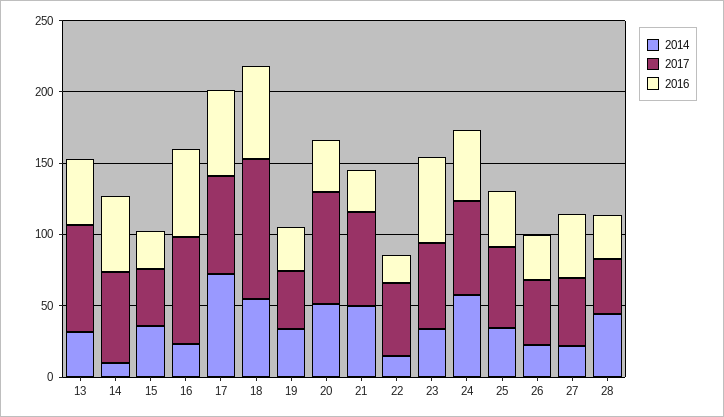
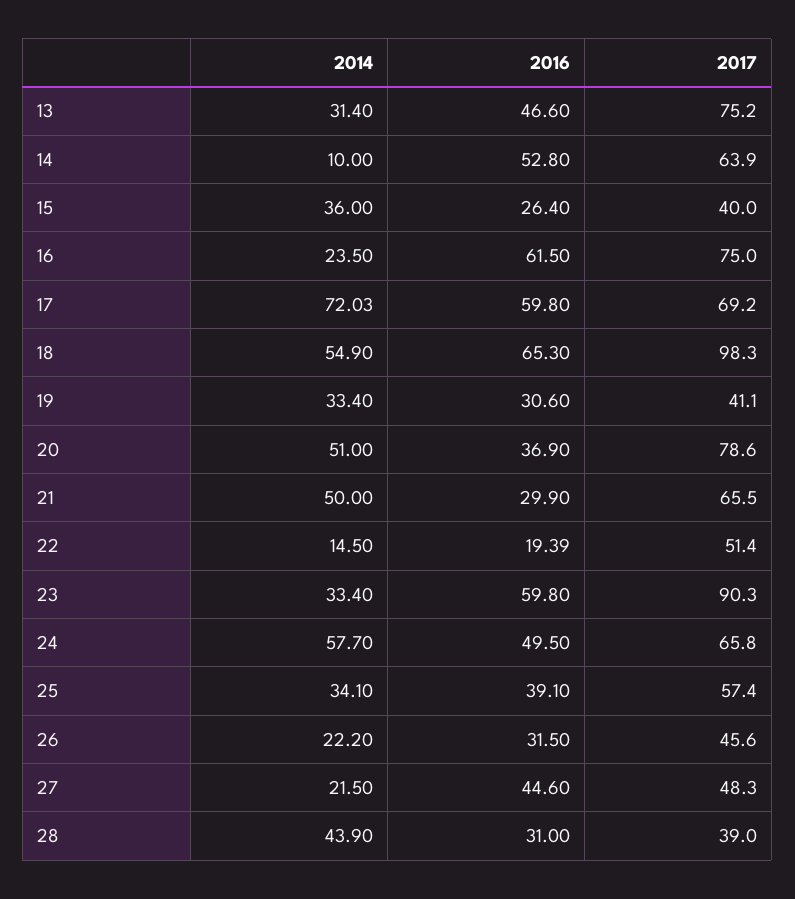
  {
    "2014": {
      "13": 31.4,
      "14": 10,
      "15": 36,
      "16": 23.5,
      "17": 72.03,
      "18": 54.9,
      "19": 33.4,
      "20": 51,
      "21": 50,
      "22": 14.5,
      "23": 33.4,
      "24": 57.7,
      "25": 34.1,
      "26": 22.2,
      "27": 21.5,
      "28": 43.9
    },
    "2017": {
      "13": 75.2,
      "14": 63.9,
      "15": 40,
      "16": 75,
      "17": 69.2,
      "18": 98.3,
      "19": 41.1,
      "20": 78.6,
      "21": 65.5,
      "22": 51.4,
-     "23": 60,
+     "23": 90.3,
      "24": 65.8,
      "25": 57.4,
      "26": 45.6,
      "27": 48.3,
      "28": 39
    },
    "2016": {
      "13": 46.6,
      "14": 52.8,
      "15": 26.4,
      "16": 61.5,
      "17": 59.8,
      "18": 65.3,
      "19": 30.6,
      "20": 36.9,
      "21": 29.9,
      "22": 19.39,
      "23": 59.8,
      "24": 49.5,
      "25": 39.1,
      "26": 31.5,
      "27": 44.6,
      "28": 31
    }
  }

